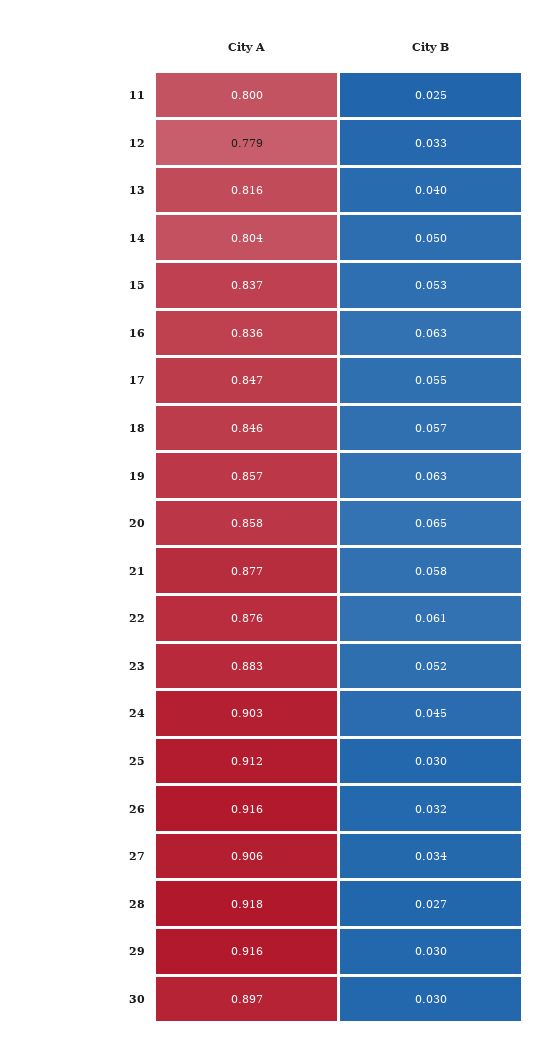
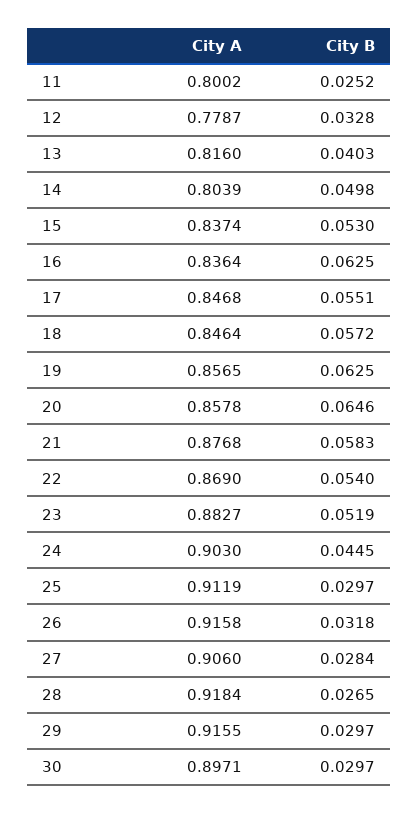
  {
    "City A": {
      "11": 0.8002,
      "12": 0.7787,
      "13": 0.816,
      "14": 0.8039,
      "15": 0.8374,
      "16": 0.8364,
      "17": 0.8468,
      "18": 0.8464,
      "19": 0.8565,
      "20": 0.8578,
      "21": 0.8768,
-     "22": 0.876,
+     "22": 0.869,
      "23": 0.8827,
      "24": 0.903,
      "25": 0.9119,
      "26": 0.9158,
      "27": 0.906,
      "28": 0.9184,
      "29": 0.9155,
      "30": 0.8971
    },
    "City B": {
      "11": 0.0252,
      "12": 0.0328,
      "13": 0.0403,
      "14": 0.0498,
      "15": 0.053,
      "16": 0.0625,
      "17": 0.0551,
      "18": 0.0572,
      "19": 0.0625,
      "20": 0.0646,
      "21": 0.0583,
-     "22": 0.061,
+     "22": 0.054,
      "23": 0.0519,
      "24": 0.0445,
      "25": 0.0297,
      "26": 0.0318,
-     "27": 0.034,
+     "27": 0.0284,
      "28": 0.0265,
      "29": 0.0297,
      "30": 0.0297
    }
  }

